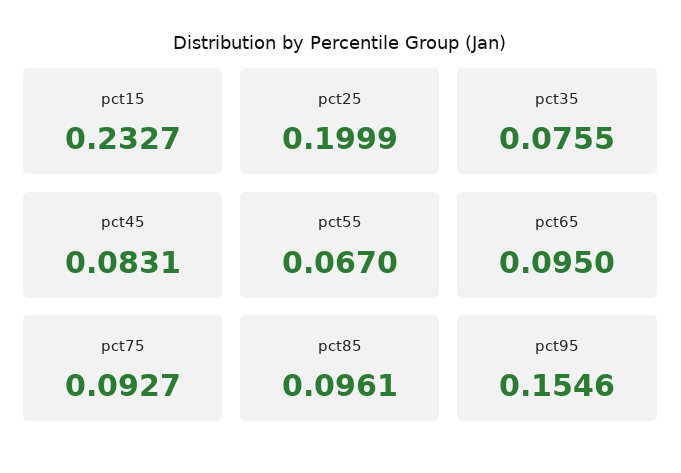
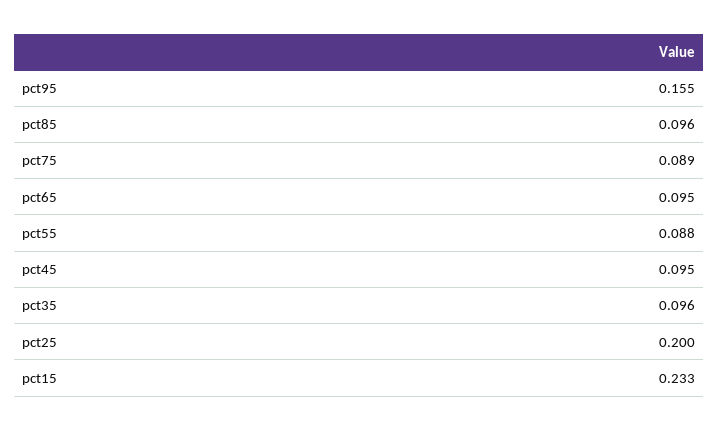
  {
    "pct15": 0.2327,
    "pct25": 0.1999,
-   "pct35": 0.0755,
+   "pct35": 0.096,
-   "pct45": 0.0831,
+   "pct45": 0.095,
-   "pct55": 0.067,
+   "pct55": 0.088,
    "pct65": 0.095,
-   "pct75": 0.0927,
+   "pct75": 0.089,
    "pct85": 0.0961,
    "pct95": 0.1546
  }

